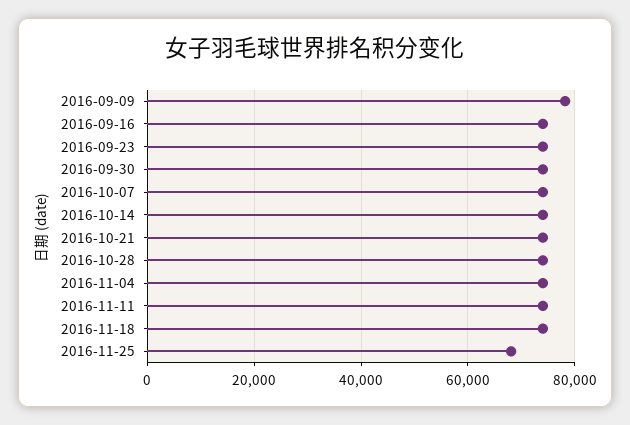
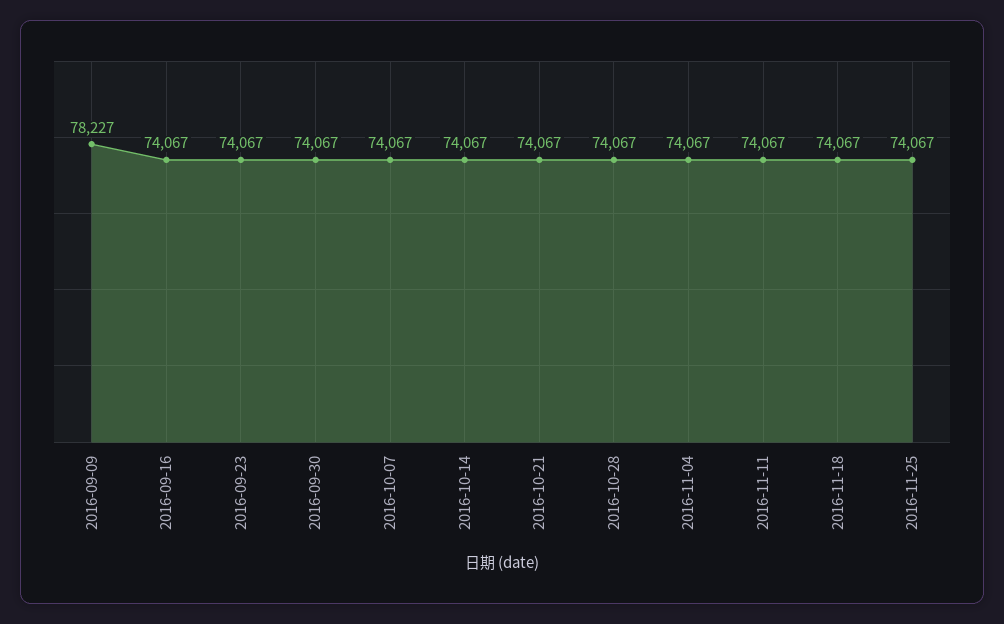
  {
    "2016-09-09": 78227,
    "2016-09-16": 74067,
    "2016-09-23": 74067,
    "2016-09-30": 74067,
    "2016-10-07": 74067,
    "2016-10-14": 74067,
    "2016-10-21": 74067,
    "2016-10-28": 74067,
    "2016-11-04": 74067,
    "2016-11-11": 74067,
    "2016-11-18": 74067,
-   "2016-11-25": 68000
+   "2016-11-25": 74067
  }

